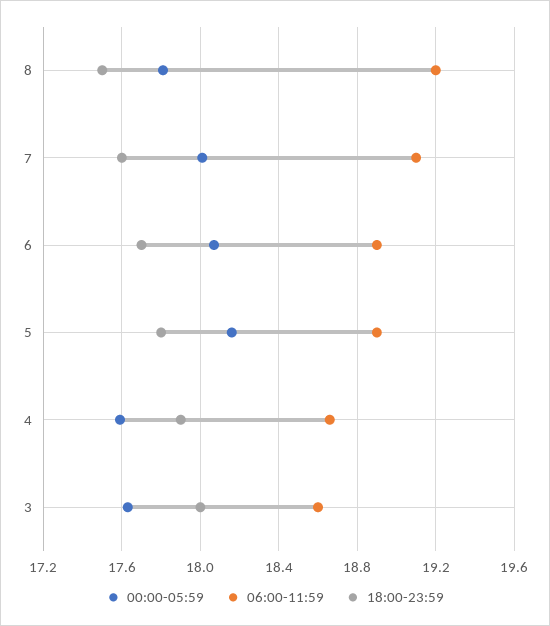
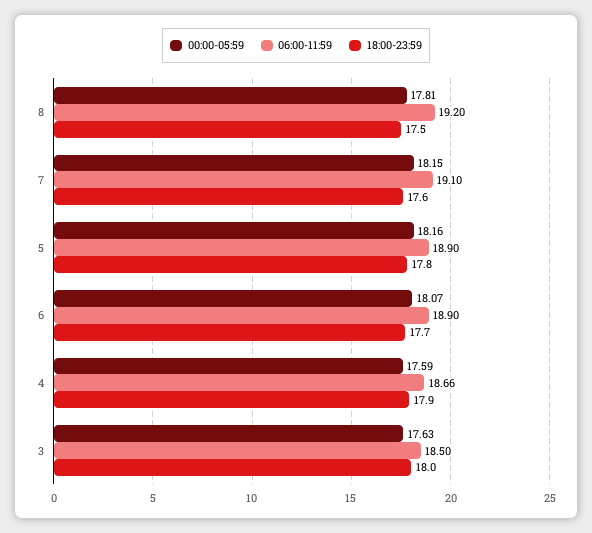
  {
    "00:00-05:59": {
      "8": 17.81,
-     "7": 18,
+     "7": 18.15,
      "6": 18.07,
      "5": 18.16,
      "4": 17.59,
      "3": 17.63
    },
    "06:00-11:59": {
      "8": 19.2,
      "7": 19.1,
      "6": 18.9,
      "5": 18.9,
      "4": 18.66,
-     "3": 18.6
+     "3": 18.5
    },
    "18:00-23:59": {
      "8": 17.5,
      "7": 17.6,
      "6": 17.7,
      "5": 17.8,
      "4": 17.9,
      "3": 18
    }
  }

